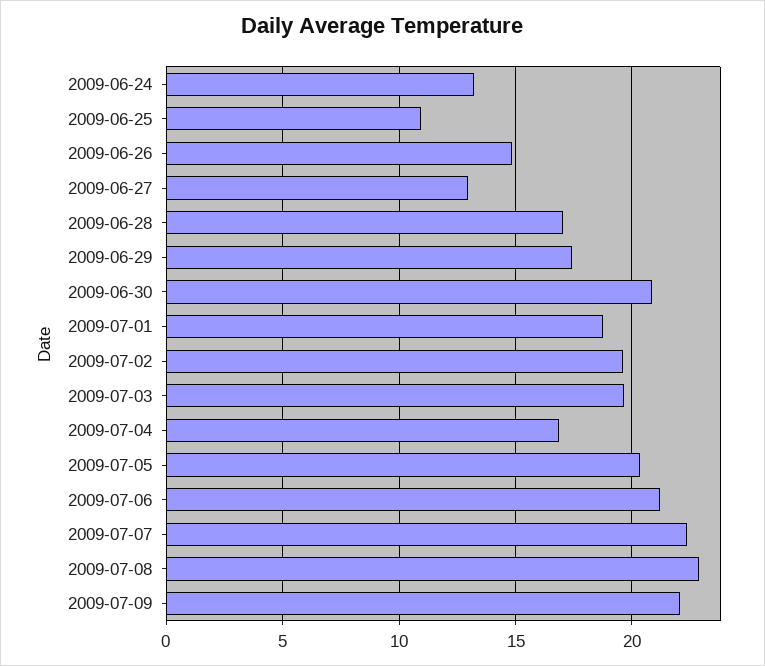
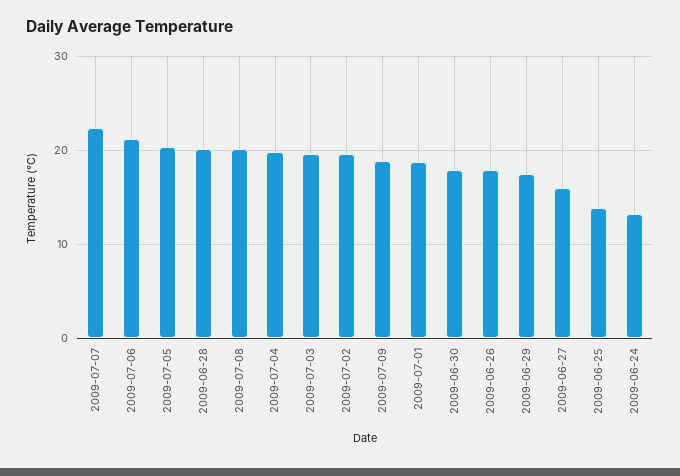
  {
    "2009-06-24": 13,
-   "2009-06-25": 11,
+   "2009-06-25": 14,
-   "2009-06-26": 15,
+   "2009-06-26": 18,
-   "2009-06-27": 13,
+   "2009-06-27": 16,
-   "2009-06-28": 17,
+   "2009-06-28": 20,
    "2009-06-29": 17.5,
-   "2009-06-30": 21,
+   "2009-06-30": 18,
    "2009-07-01": 19,
    "2009-07-02": 19.5,
    "2009-07-03": 19.5,
-   "2009-07-04": 17,
+   "2009-07-04": 20,
    "2009-07-05": 20.5,
    "2009-07-06": 21,
    "2009-07-07": 22.5,
-   "2009-07-08": 23,
+   "2009-07-08": 20,
-   "2009-07-09": 22
+   "2009-07-09": 19
  }

